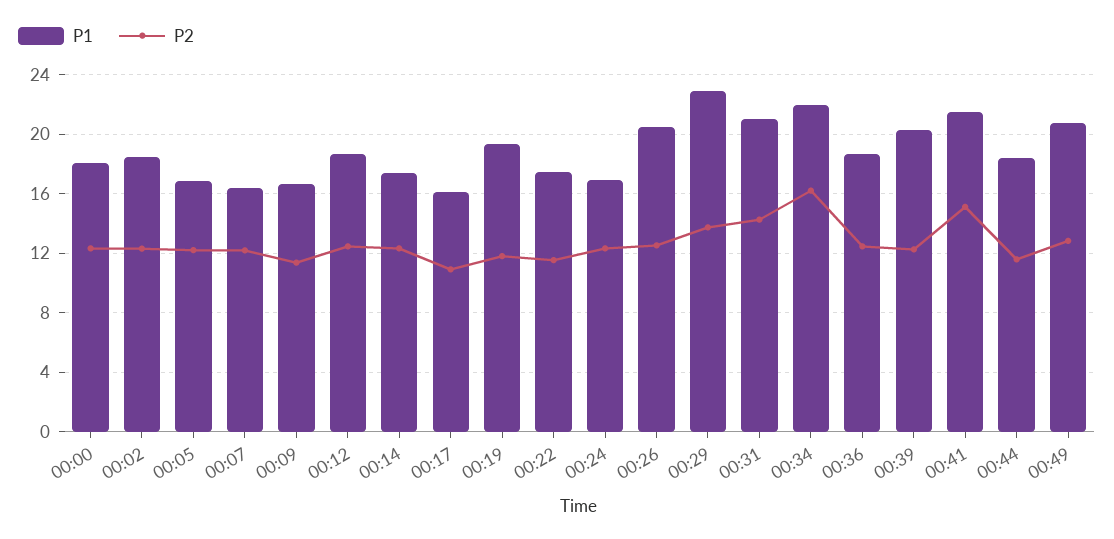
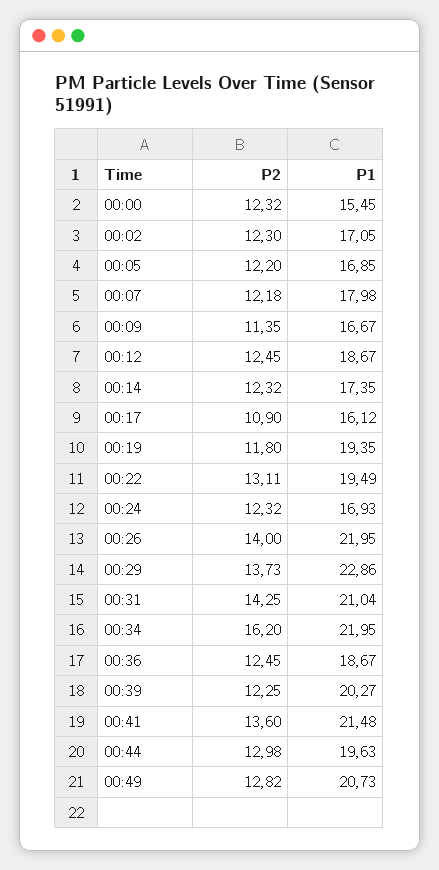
  {
    "P1": {
-     "00:00": 18,
+     "00:00": 15.45,
-     "00:02": 18.5,
+     "00:02": 17.05,
      "00:05": 16.85,
-     "00:07": 16.5,
+     "00:07": 17.98,
      "00:09": 16.67,
      "00:12": 18.67,
      "00:14": 17.35,
      "00:17": 16.12,
      "00:19": 19.35,
-     "00:22": 17.5,
+     "00:22": 19.49,
      "00:24": 16.93,
-     "00:26": 20.5,
+     "00:26": 21.95,
      "00:29": 22.86,
      "00:31": 21.04,
      "00:34": 21.95,
      "00:36": 18.67,
      "00:39": 20.27,
      "00:41": 21.48,
-     "00:44": 18.5,
+     "00:44": 19.63,
      "00:49": 20.73
    },
    "P2": {
      "00:00": 12.32,
      "00:02": 12.3,
      "00:05": 12.2,
      "00:07": 12.18,
      "00:09": 11.35,
      "00:12": 12.45,
      "00:14": 12.32,
      "00:17": 10.9,
      "00:19": 11.8,
-     "00:22": 11.5,
+     "00:22": 13.11,
      "00:24": 12.32,
-     "00:26": 12.5,
+     "00:26": 14,
      "00:29": 13.73,
      "00:31": 14.25,
      "00:34": 16.2,
      "00:36": 12.45,
      "00:39": 12.25,
-     "00:41": 15,
+     "00:41": 13.6,
-     "00:44": 11.5,
+     "00:44": 12.98,
      "00:49": 12.82
    }
  }

